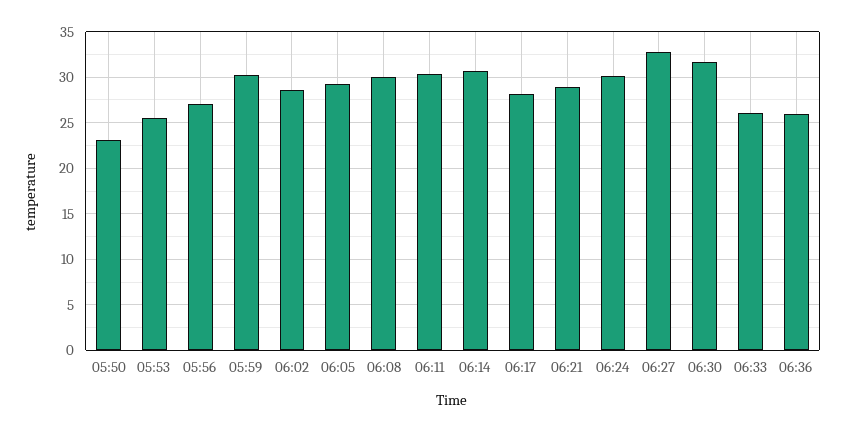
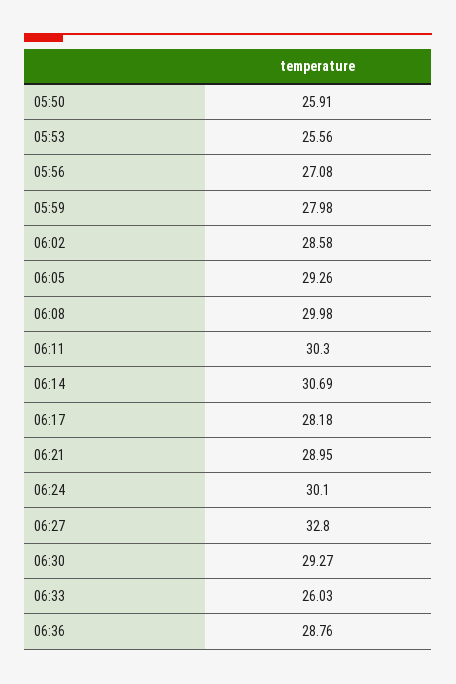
  {
-   "05:50": 23,
+   "05:50": 25.91,
    "05:53": 25.56,
    "05:56": 27.08,
-   "05:59": 30,
+   "05:59": 27.98,
    "06:02": 28.58,
    "06:05": 29.26,
    "06:08": 29.98,
    "06:11": 30.3,
    "06:14": 30.69,
    "06:17": 28.18,
    "06:21": 28.95,
    "06:24": 30.1,
    "06:27": 32.8,
-   "06:30": 32,
+   "06:30": 29.27,
    "06:33": 26.03,
-   "06:36": 26
+   "06:36": 28.76
  }

